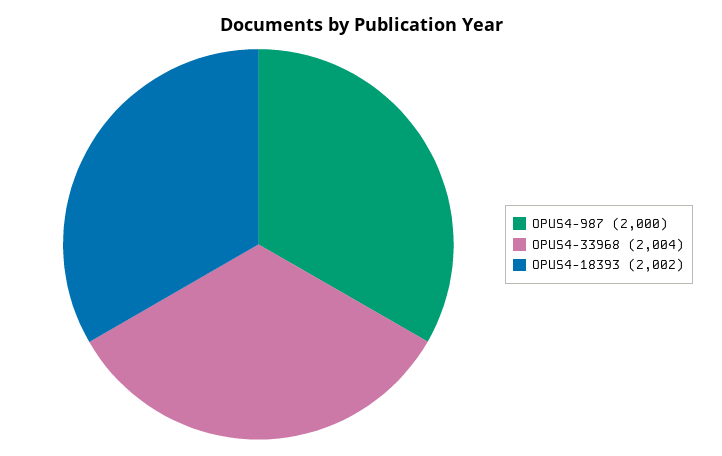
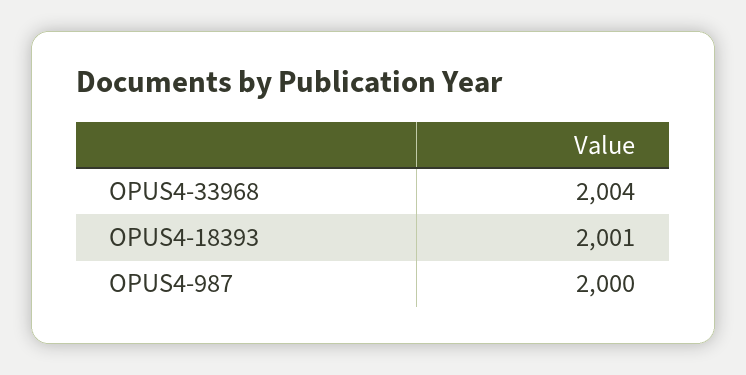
  {
    "OPUS4-987": 2000,
    "OPUS4-33968": 2004,
-   "OPUS4-18393": 2002
+   "OPUS4-18393": 2001
  }

